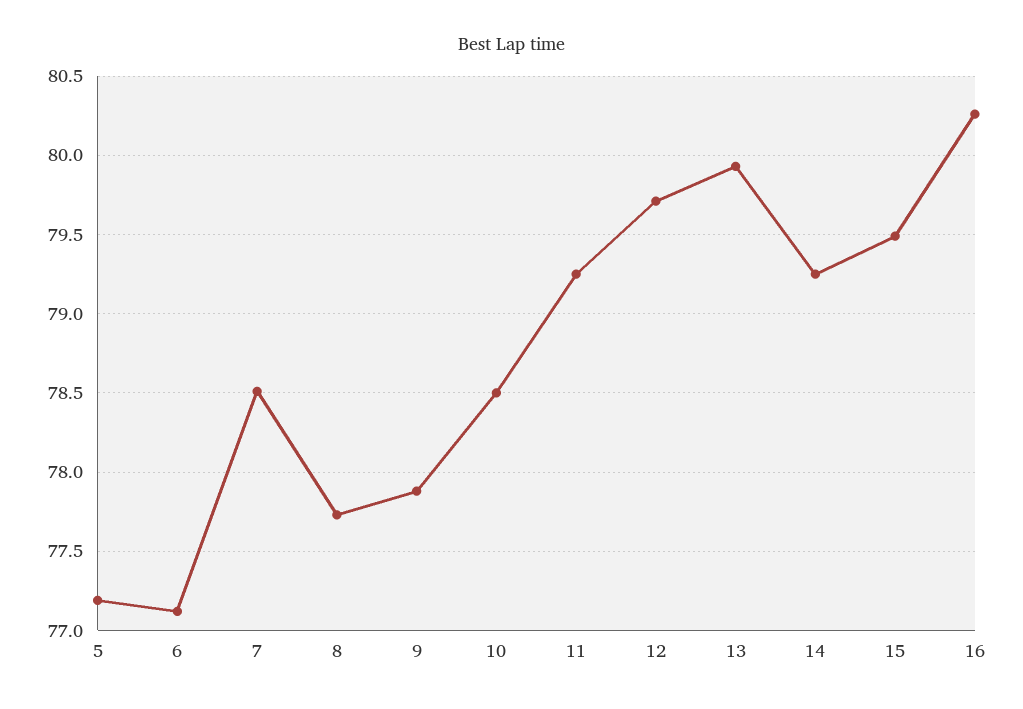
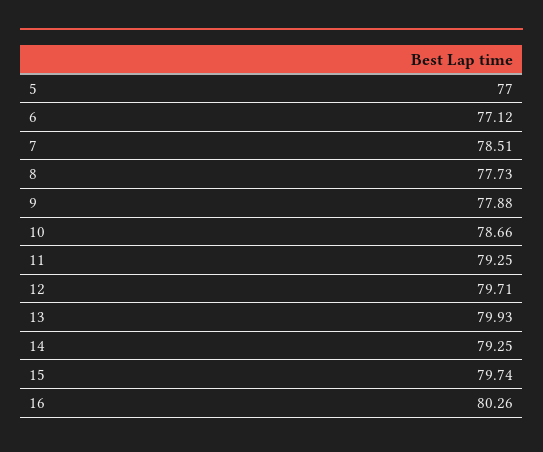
  {
-   "5": 77.2,
+   "5": 77,
    "6": 77.12,
    "7": 78.51,
    "8": 77.73,
    "9": 77.88,
-   "10": 78.5,
+   "10": 78.66,
    "11": 79.25,
    "12": 79.71,
    "13": 79.93,
    "14": 79.25,
-   "15": 79.5,
+   "15": 79.74,
    "16": 80.26
  }

